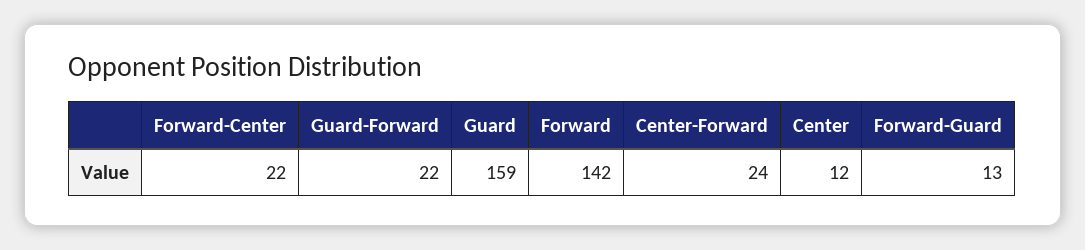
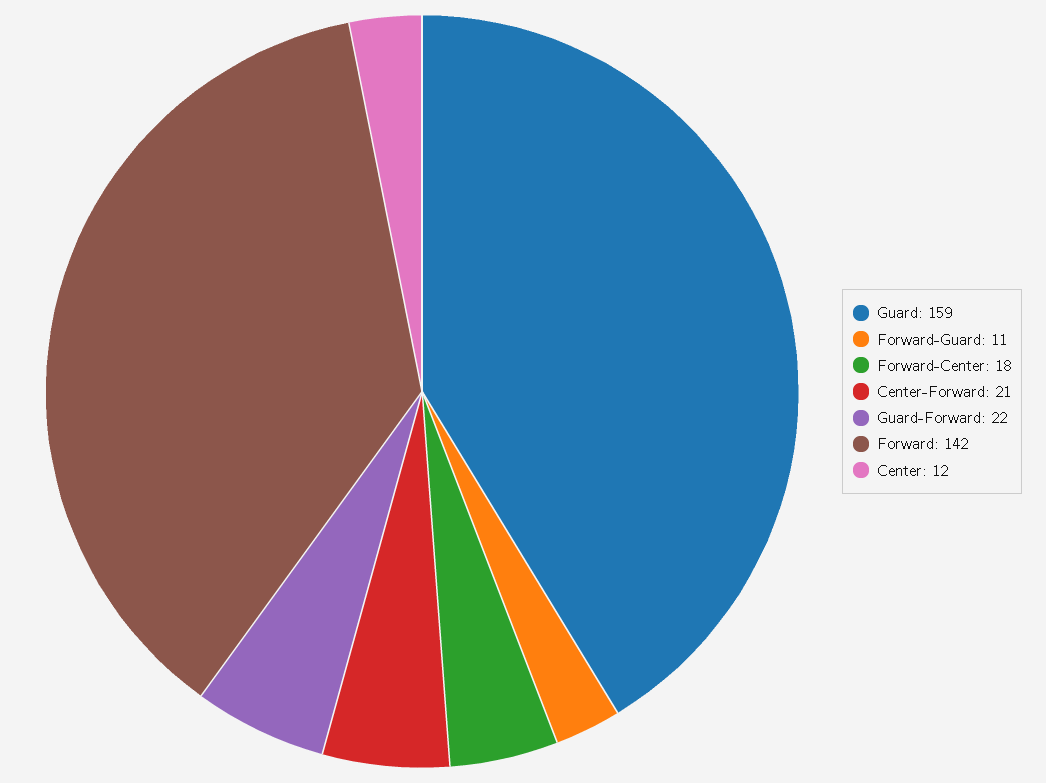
  {
-   "Forward-Center": 22,
+   "Forward-Center": 18,
    "Guard-Forward": 22,
    "Guard": 159,
    "Forward": 142,
-   "Center-Forward": 24,
+   "Center-Forward": 21,
    "Center": 12,
-   "Forward-Guard": 13
+   "Forward-Guard": 11
  }

